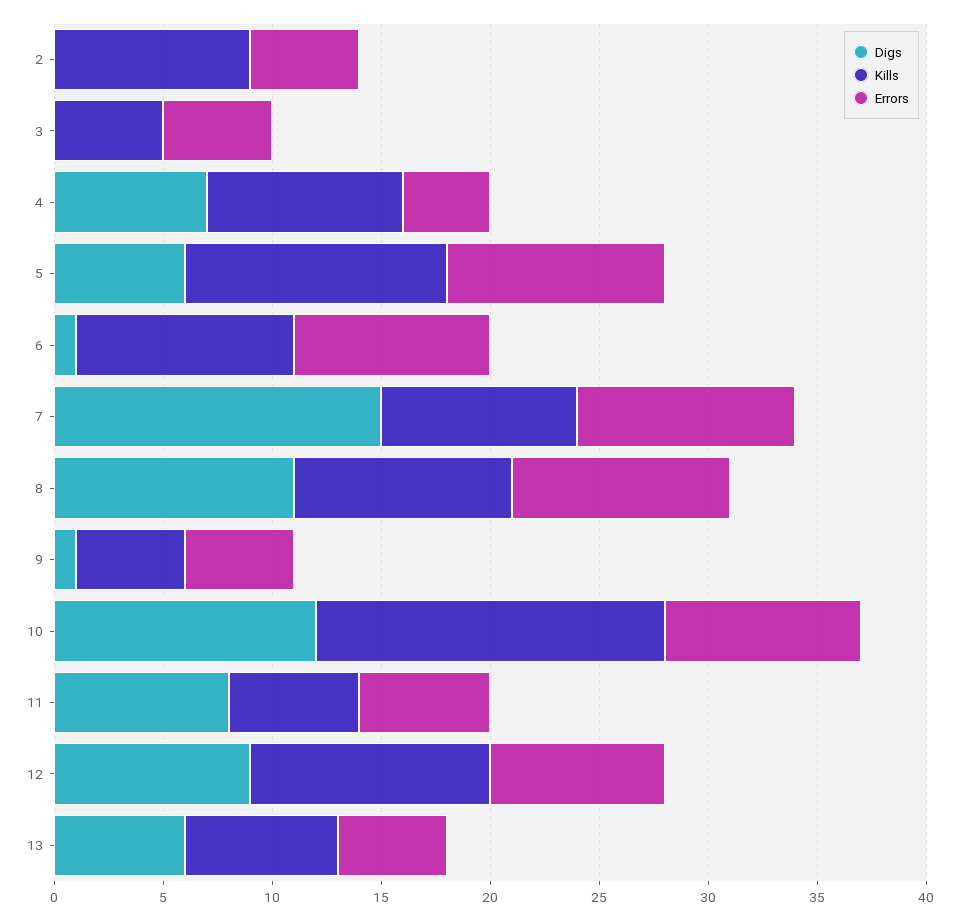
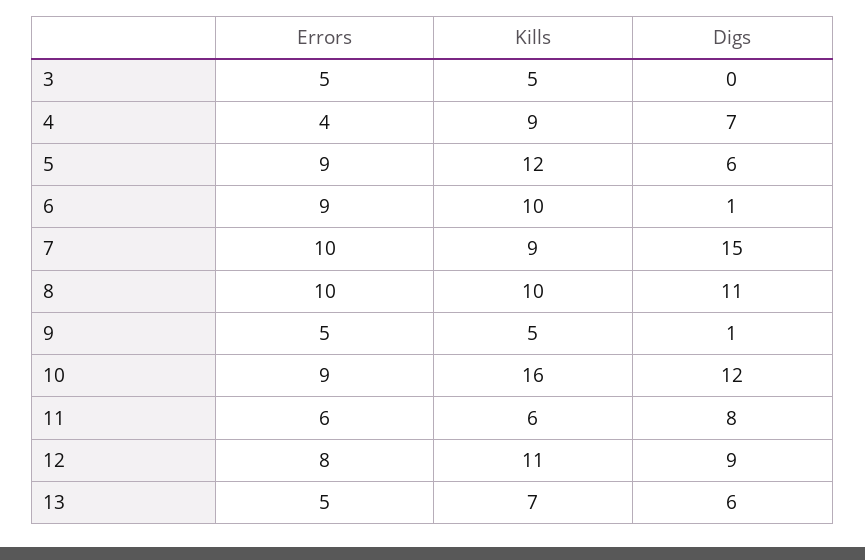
  {
    "Digs": {
-     "2": 0,
      "3": 0,
      "4": 7,
      "5": 6,
      "6": 1,
      "7": 15,
      "8": 11,
      "9": 1,
      "10": 12,
      "11": 8,
      "12": 9,
      "13": 6
    },
    "Kills": {
-     "2": 9,
      "3": 5,
      "4": 9,
      "5": 12,
      "6": 10,
      "7": 9,
      "8": 10,
      "9": 5,
      "10": 16,
      "11": 6,
      "12": 11,
      "13": 7
    },
    "Errors": {
-     "2": 5,
      "3": 5,
      "4": 4,
-     "5": 10,
+     "5": 9,
      "6": 9,
      "7": 10,
      "8": 10,
      "9": 5,
      "10": 9,
      "11": 6,
      "12": 8,
      "13": 5
    }
  }

